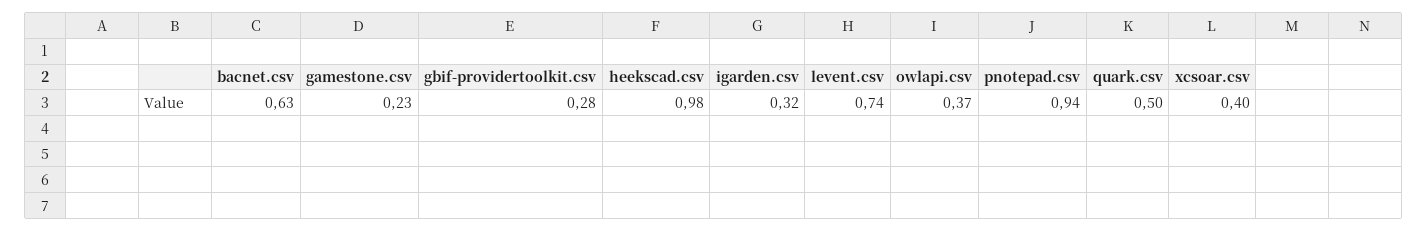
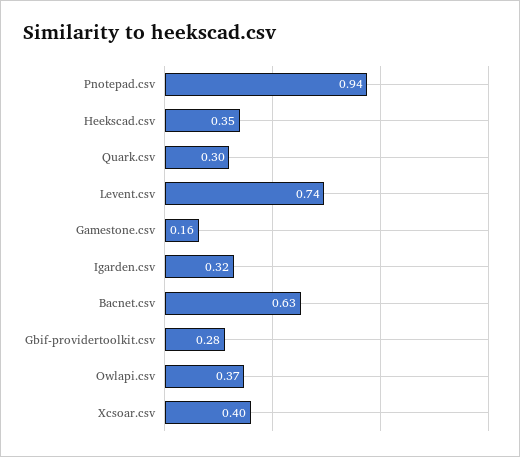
  {
    "bacnet.csv": 0.63,
-   "gamestone.csv": 0.23,
+   "gamestone.csv": 0.16,
    "gbif-providertoolkit.csv": 0.28,
-   "heekscad.csv": 0.98,
+   "heekscad.csv": 0.35,
    "igarden.csv": 0.32,
    "levent.csv": 0.74,
    "owlapi.csv": 0.37,
    "pnotepad.csv": 0.94,
-   "quark.csv": 0.5,
+   "quark.csv": 0.3,
    "xcsoar.csv": 0.4
  }

